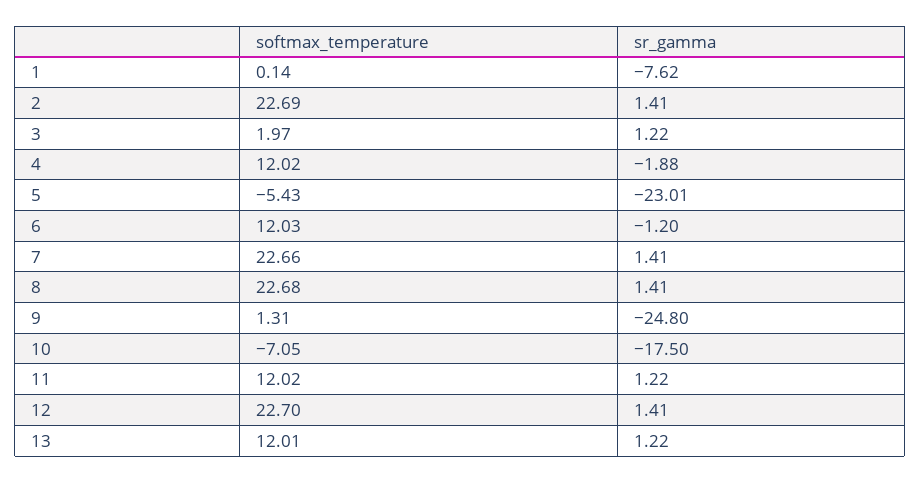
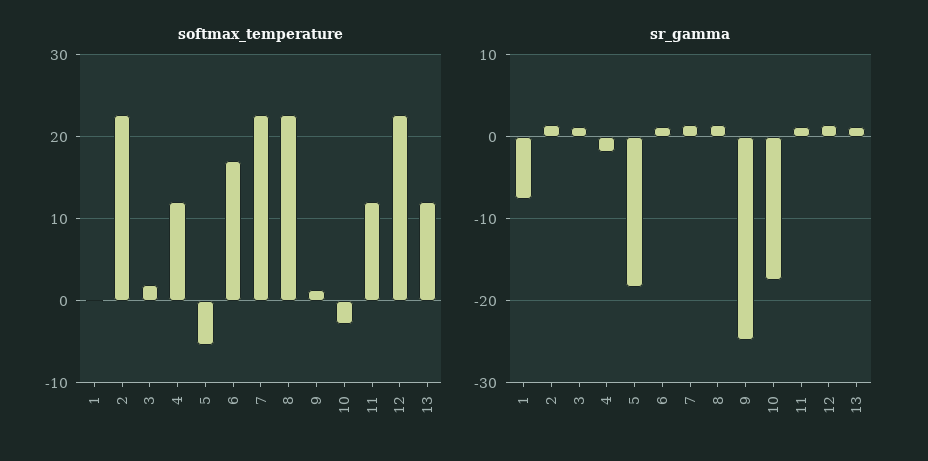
  {
    "softmax_temperature": {
      "1": 0.14,
      "2": 22.69,
      "3": 1.97,
      "4": 12.02,
      "5": -5.43,
-     "6": 12.03,
+     "6": 17,
      "7": 22.66,
      "8": 22.68,
      "9": 1.31,
-     "10": -7.05,
+     "10": -3,
      "11": 12.02,
      "12": 22.7,
      "13": 12.01
    },
    "sr_gamma": {
      "1": -7.62,
      "2": 1.41,
      "3": 1.22,
      "4": -1.88,
-     "5": -23.01,
+     "5": -18,
-     "6": -1.2,
+     "6": 1,
      "7": 1.41,
      "8": 1.41,
      "9": -24.8,
      "10": -17.5,
      "11": 1.22,
      "12": 1.41,
      "13": 1.22
    }
  }

